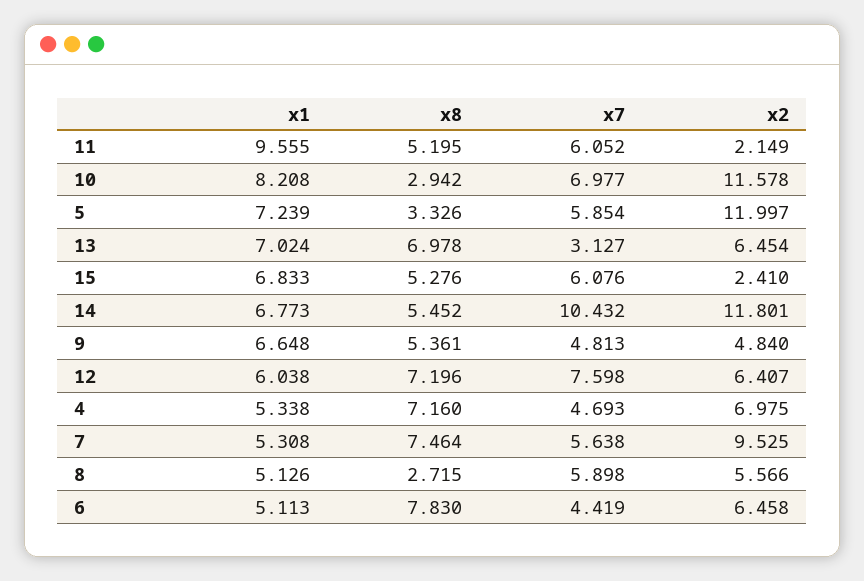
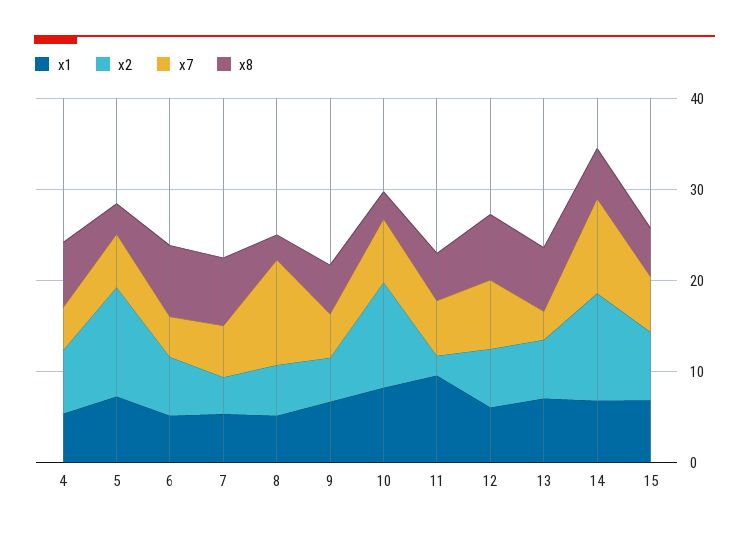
  {
    "x1": {
      "11": 9.555,
      "10": 8.208,
      "5": 7.239,
      "13": 7.024,
      "15": 6.833,
      "14": 6.773,
      "9": 6.648,
      "12": 6.038,
      "4": 5.338,
      "7": 5.308,
      "8": 5.126,
      "6": 5.113
    },
    "x8": {
      "11": 5.195,
      "10": 2.942,
      "5": 3.326,
      "13": 6.978,
      "15": 5.276,
      "14": 5.452,
      "9": 5.361,
      "12": 7.196,
      "4": 7.16,
      "7": 7.464,
      "8": 2.715,
      "6": 7.83
    },
    "x7": {
      "11": 6.052,
      "10": 6.977,
      "5": 5.854,
      "13": 3.127,
      "15": 6.076,
      "14": 10.432,
      "9": 4.813,
      "12": 7.598,
      "4": 4.693,
      "7": 5.638,
-     "8": 5.898,
+     "8": 12,
      "6": 4.419
    },
    "x2": {
      "11": 2.149,
      "10": 11.578,
      "5": 11.997,
      "13": 6.454,
-     "15": 2.41,
+     "15": 8,
      "14": 11.801,
      "9": 4.84,
      "12": 6.407,
      "4": 6.975,
-     "7": 9.525,
+     "7": 4,
      "8": 5.566,
      "6": 6.458
    }
  }

